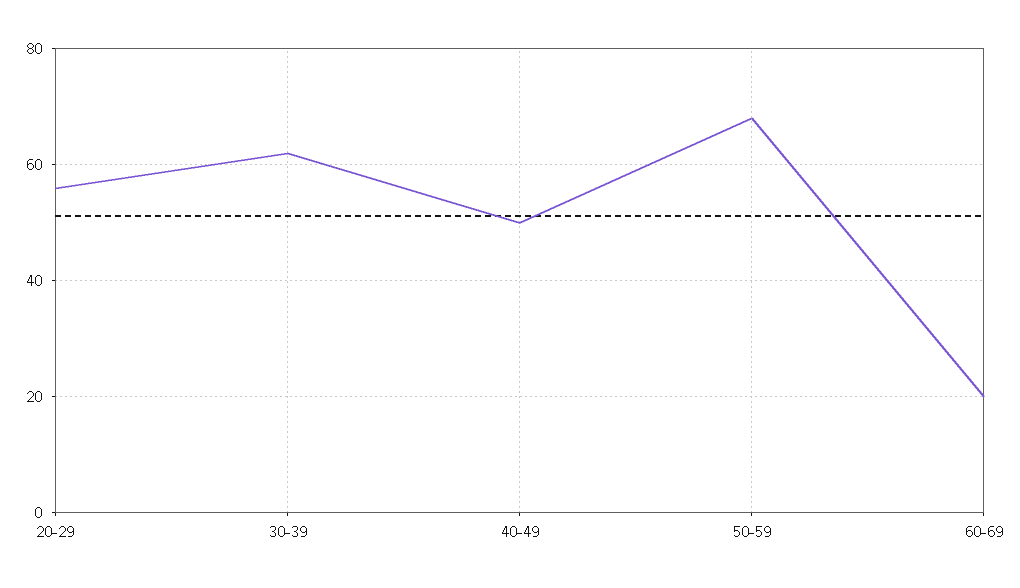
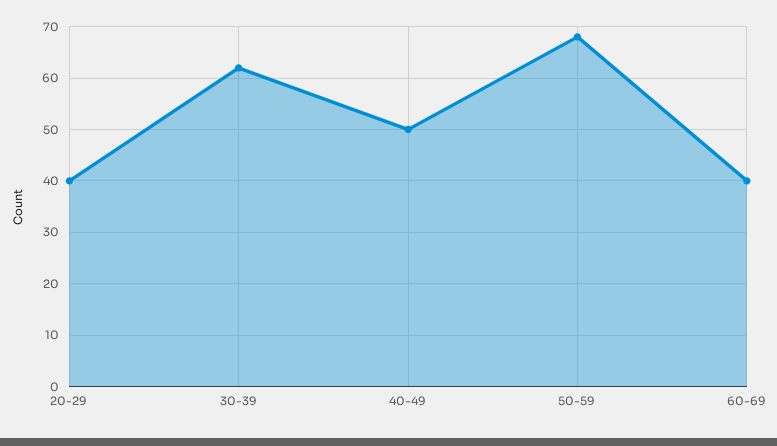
  {
-   "20-29": 55,
+   "20-29": 40,
    "30-39": 60,
    "40-49": 50,
    "50-59": 70,
-   "60-69": 20
+   "60-69": 40
  }

